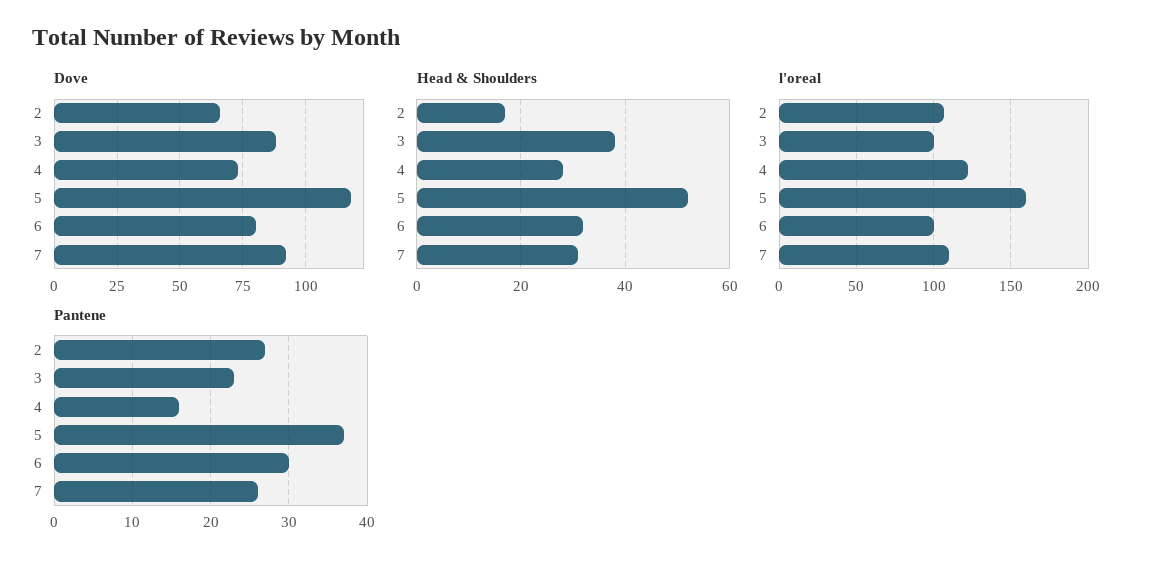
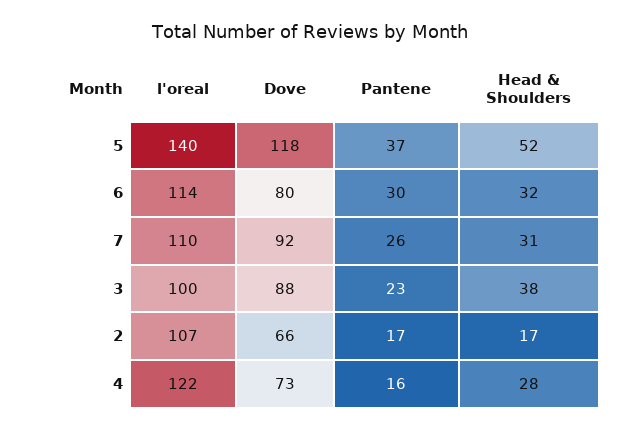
  {
    "Dove": {
      "2": 66,
      "3": 88,
      "4": 73,
      "5": 118,
      "6": 80,
      "7": 92
    },
    "Head & Shoulders": {
      "2": 17,
      "3": 38,
      "4": 28,
      "5": 52,
      "6": 32,
      "7": 31
    },
    "l'oreal": {
      "2": 107,
      "3": 100,
      "4": 122,
-     "5": 160,
+     "5": 140,
-     "6": 100,
+     "6": 114,
      "7": 110
    },
    "Pantene": {
-     "2": 27,
+     "2": 17,
      "3": 23,
      "4": 16,
      "5": 37,
      "6": 30,
      "7": 26
    }
  }

